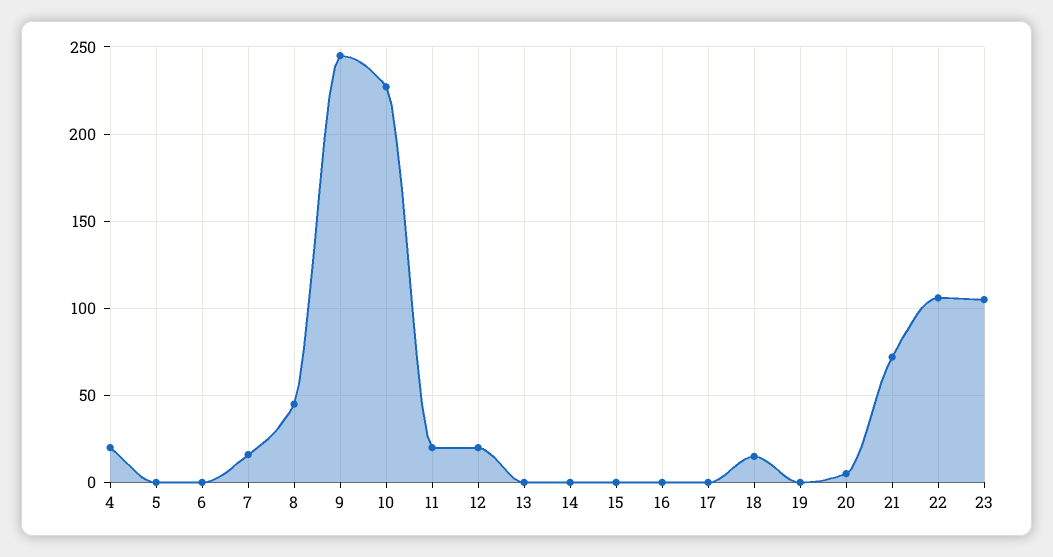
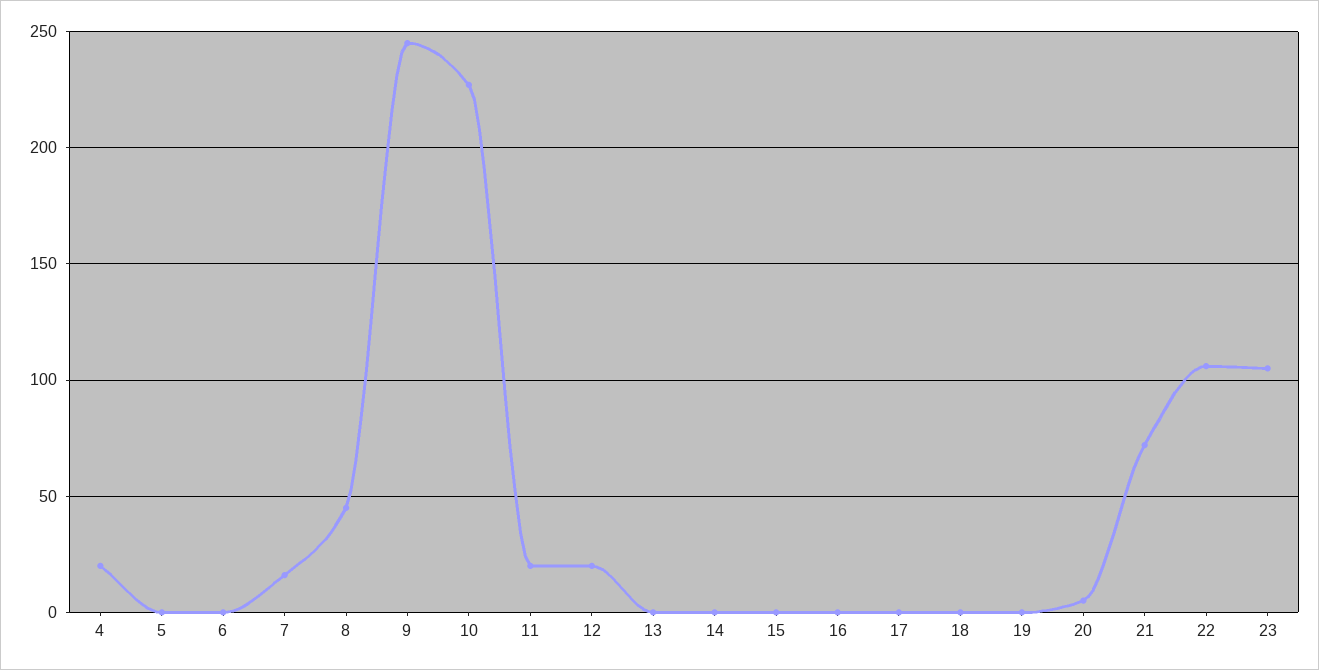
  {
    "4": 20,
    "5": 0,
    "6": 0,
    "7": 15,
    "8": 45,
    "9": 245,
    "10": 225,
    "11": 20,
    "12": 20,
    "13": 0,
    "14": 0,
    "15": 0,
    "16": 0,
    "17": 0,
-   "18": 15,
+   "18": 0,
    "19": 0,
    "20": 5,
    "21": 70,
    "22": 105,
    "23": 105
  }

